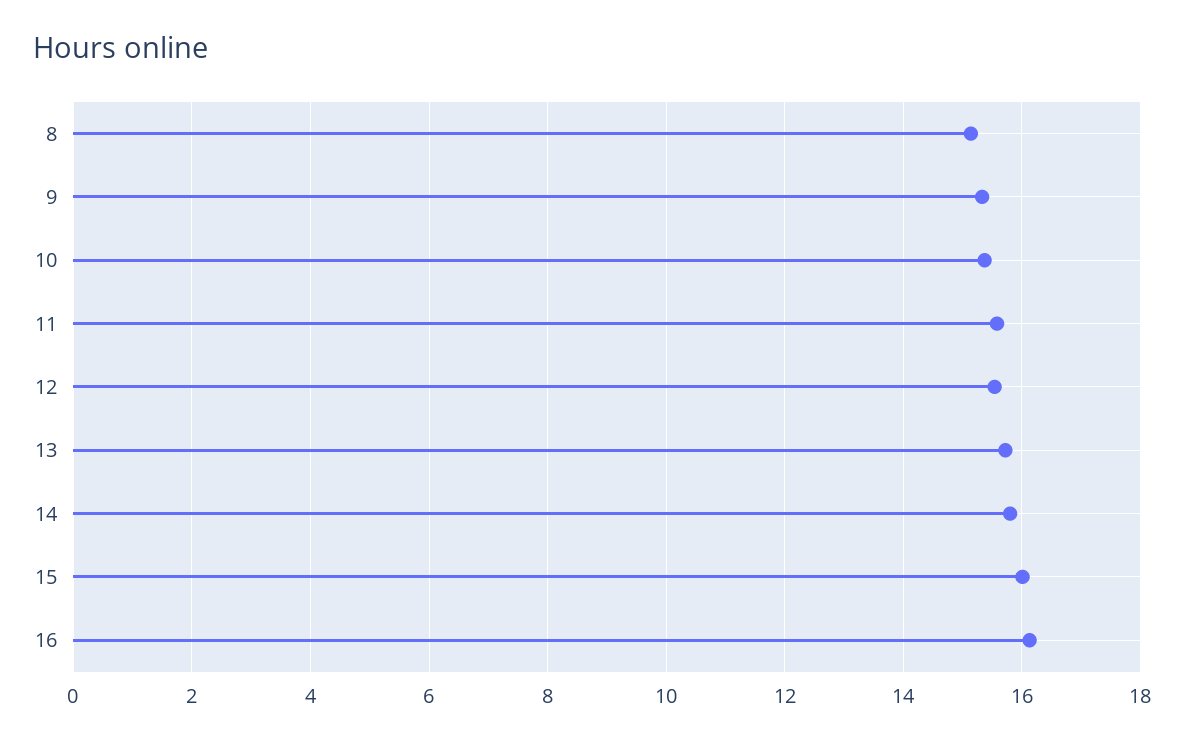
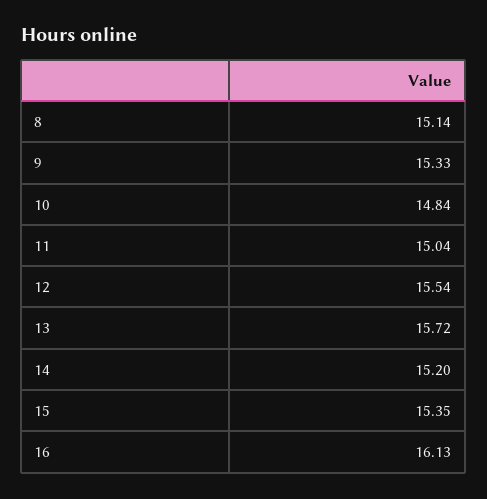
  {
    "8": 15.14,
    "9": 15.33,
-   "10": 15.4,
+   "10": 14.84,
-   "11": 15.6,
+   "11": 15.04,
    "12": 15.54,
    "13": 15.72,
-   "14": 15.8,
+   "14": 15.2,
-   "15": 16,
+   "15": 15.35,
    "16": 16.13
  }

